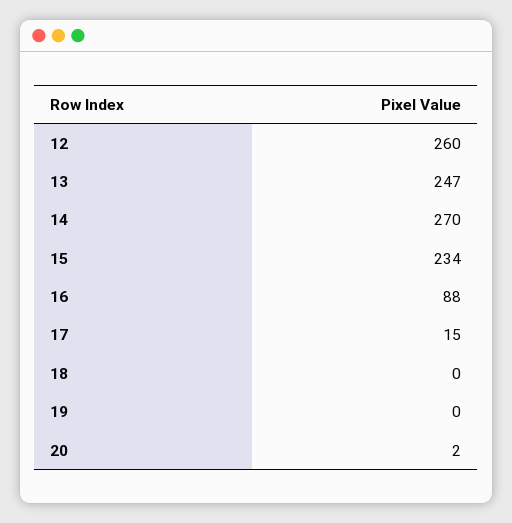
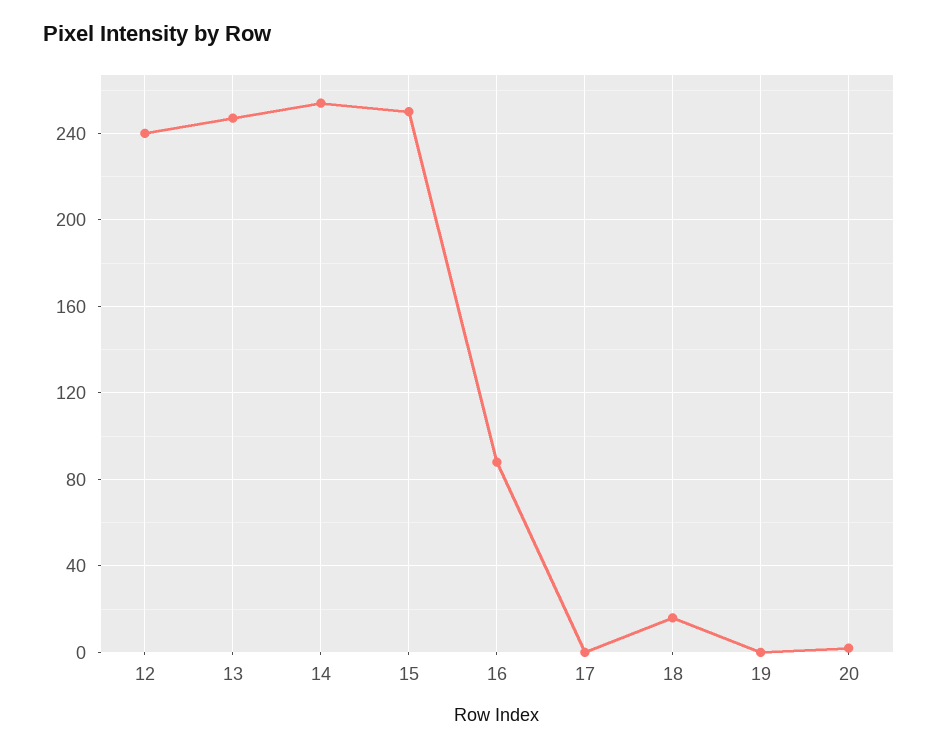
  {
-   "12": 260,
+   "12": 240,
    "13": 247,
-   "14": 270,
+   "14": 255,
-   "15": 234,
+   "15": 250,
    "16": 88,
-   "17": 15,
+   "17": 0,
-   "18": 0,
+   "18": 15,
    "19": 0,
    "20": 2
  }

